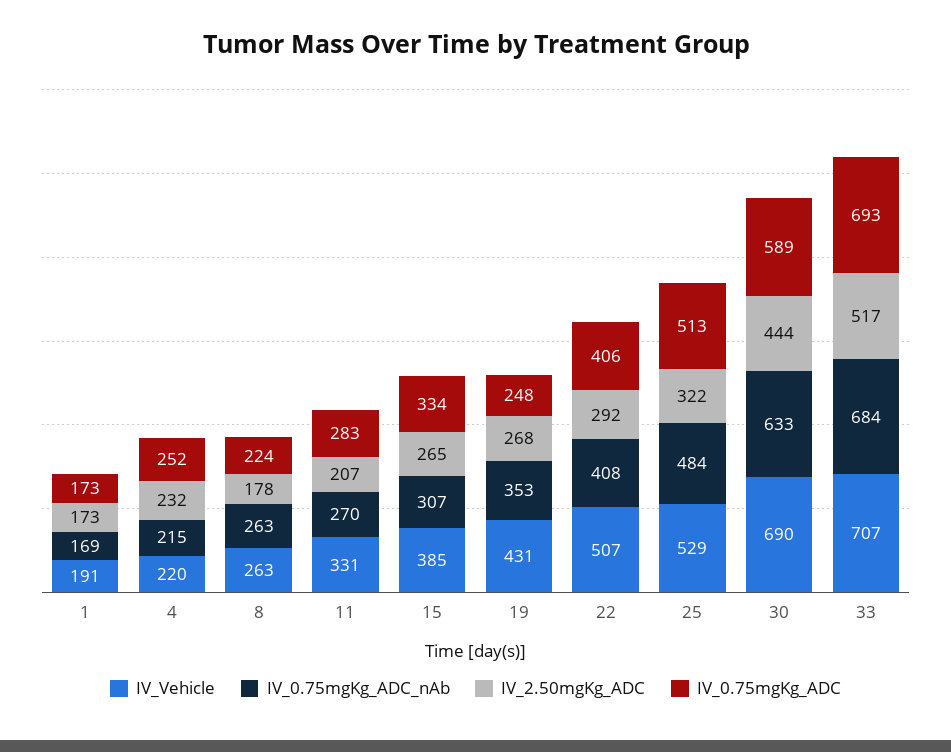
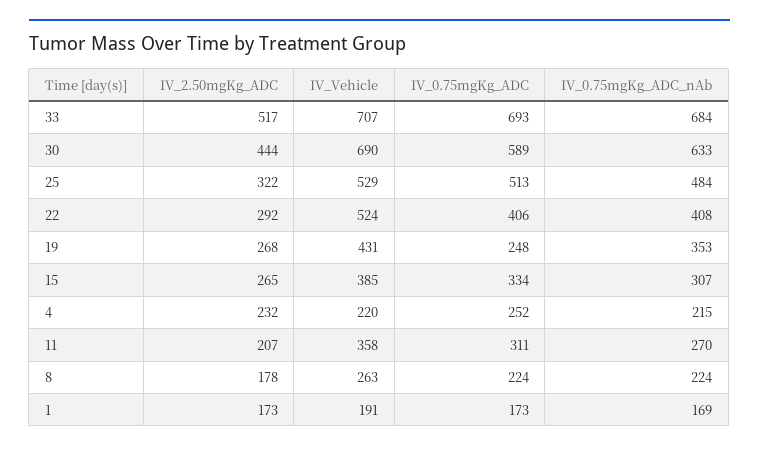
  {
    "IV_Vehicle": {
      "1": 191,
      "4": 220,
      "8": 263,
-     "11": 331,
+     "11": 358,
      "15": 385,
      "19": 431,
-     "22": 507,
+     "22": 524,
      "25": 529,
      "30": 690,
      "33": 707
    },
    "IV_0.75mgKg_ADC_nAb": {
      "1": 169,
      "4": 215,
-     "8": 263,
+     "8": 224,
      "11": 270,
      "15": 307,
      "19": 353,
      "22": 408,
      "25": 484,
      "30": 633,
      "33": 684
    },
    "IV_2.50mgKg_ADC": {
      "1": 173,
      "4": 232,
      "8": 178,
      "11": 207,
      "15": 265,
      "19": 268,
      "22": 292,
      "25": 322,
      "30": 444,
      "33": 517
    },
    "IV_0.75mgKg_ADC": {
      "1": 173,
      "4": 252,
      "8": 224,
-     "11": 283,
+     "11": 311,
      "15": 334,
      "19": 248,
      "22": 406,
      "25": 513,
      "30": 589,
      "33": 693
    }
  }

